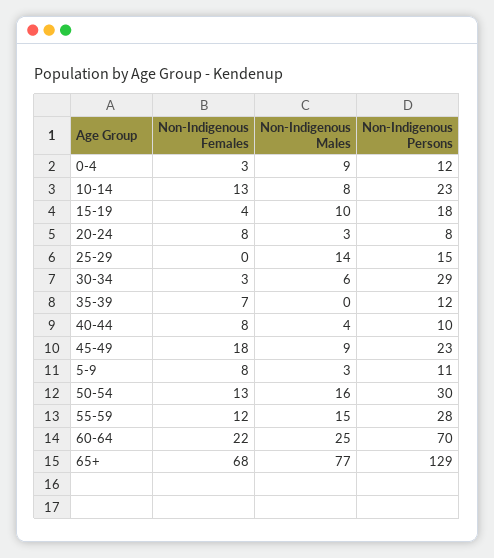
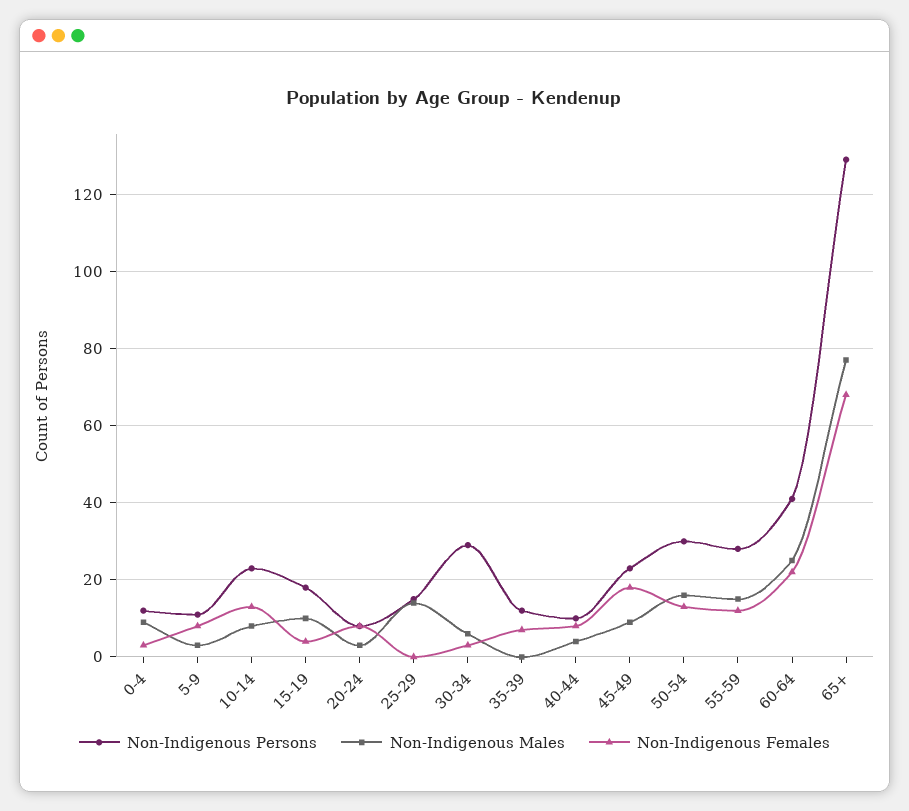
  {
    "Non-Indigenous Females": {
      "0-4": 3,
      "10-14": 13,
      "15-19": 4,
      "20-24": 8,
      "25-29": 0,
      "30-34": 3,
      "35-39": 7,
      "40-44": 8,
      "45-49": 18,
      "5-9": 8,
      "50-54": 13,
      "55-59": 12,
      "60-64": 22,
      "65+": 68
    },
    "Non-Indigenous Males": {
      "0-4": 9,
      "10-14": 8,
      "15-19": 10,
      "20-24": 3,
      "25-29": 14,
      "30-34": 6,
      "35-39": 0,
      "40-44": 4,
      "45-49": 9,
      "5-9": 3,
      "50-54": 16,
      "55-59": 15,
      "60-64": 25,
      "65+": 77
    },
    "Non-Indigenous Persons": {
      "0-4": 12,
      "10-14": 23,
      "15-19": 18,
      "20-24": 8,
      "25-29": 15,
      "30-34": 29,
      "35-39": 12,
      "40-44": 10,
      "45-49": 23,
      "5-9": 11,
      "50-54": 30,
      "55-59": 28,
-     "60-64": 70,
+     "60-64": 40,
      "65+": 129
    }
  }

